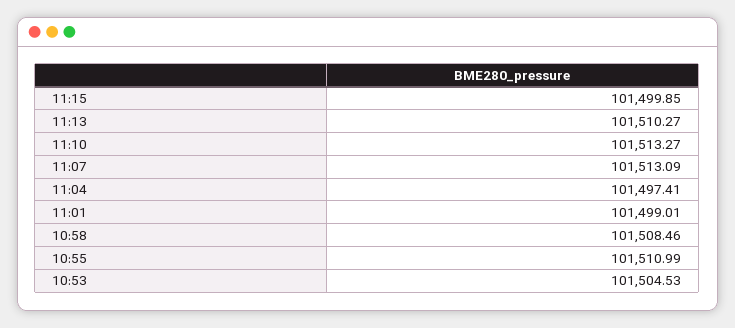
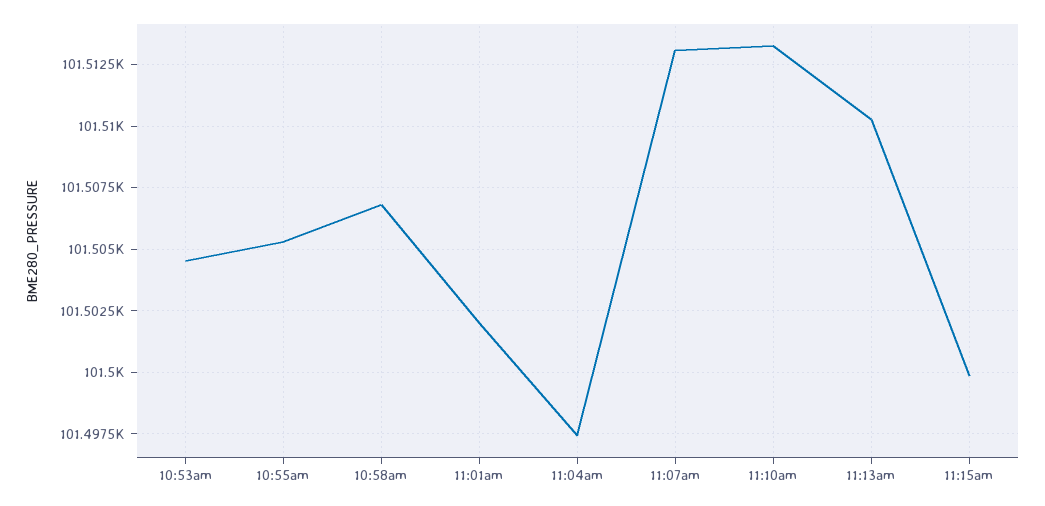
  {
    "11:15": 101499.85,
    "11:13": 101510.27,
    "11:10": 101513.27,
    "11:07": 101513.09,
    "11:04": 101497.41,
-   "11:01": 101499.01,
+   "11:01": 101502,
-   "10:58": 101508.46,
+   "10:58": 101506.75,
-   "10:55": 101510.99,
+   "10:55": 101505.25,
    "10:53": 101504.53
  }

